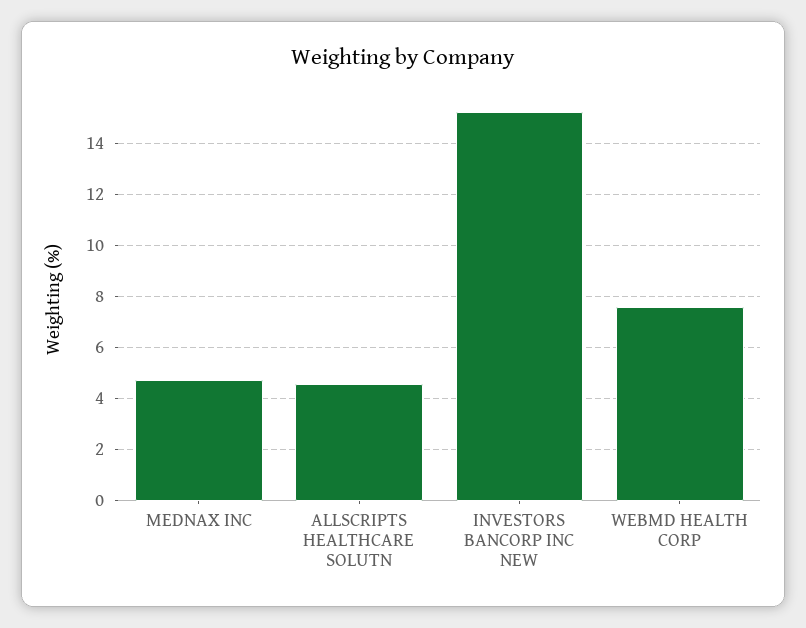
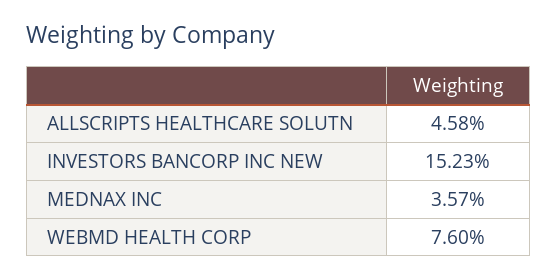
  {
-   "MEDNAX INC": 4.75,
+   "MEDNAX INC": 3.57,
    "ALLSCRIPTS HEALTHCARE SOLUTN": 4.58,
    "INVESTORS BANCORP INC NEW": 15.23,
    "WEBMD HEALTH CORP": 7.6
  }

